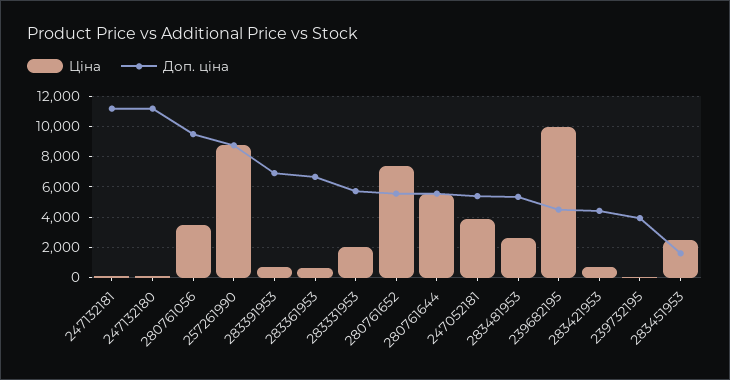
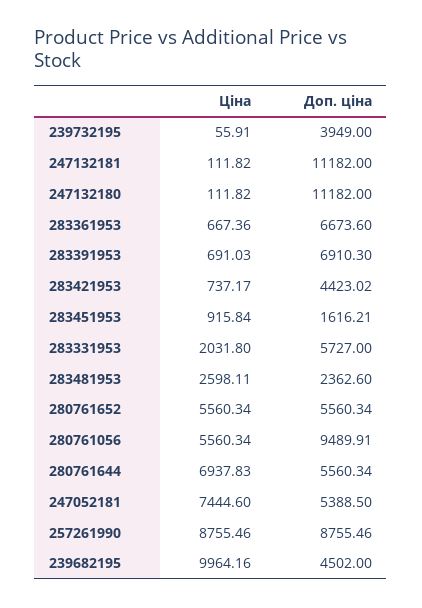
  {
    "Ціна": {
      "247132181": 111.82,
      "247132180": 111.82,
-     "280761056": 3500,
+     "280761056": 5560.34,
      "257261990": 8755.46,
      "283391953": 691.03,
      "283361953": 667.36,
      "283331953": 2031.8,
-     "280761652": 7500,
+     "280761652": 5560.34,
-     "280761644": 5500,
+     "280761644": 6937.83,
-     "247052181": 4000,
+     "247052181": 7444.6,
      "283481953": 2598.11,
      "239682195": 9964.16,
      "283421953": 737.17,
      "239732195": 55.91,
-     "283451953": 2500
+     "283451953": 915.84
    },
    "Доп. ціна": {
      "247132181": 11182,
      "247132180": 11182,
      "280761056": 9489.91,
      "257261990": 8755.46,
      "283391953": 6910.3,
      "283361953": 6673.6,
      "283331953": 5727,
      "280761652": 5560.34,
      "280761644": 5560.34,
      "247052181": 5388.5,
-     "283481953": 5500,
+     "283481953": 2362.6,
      "239682195": 4502,
      "283421953": 4423.02,
      "239732195": 3949,
      "283451953": 1616.21
    }
  }

